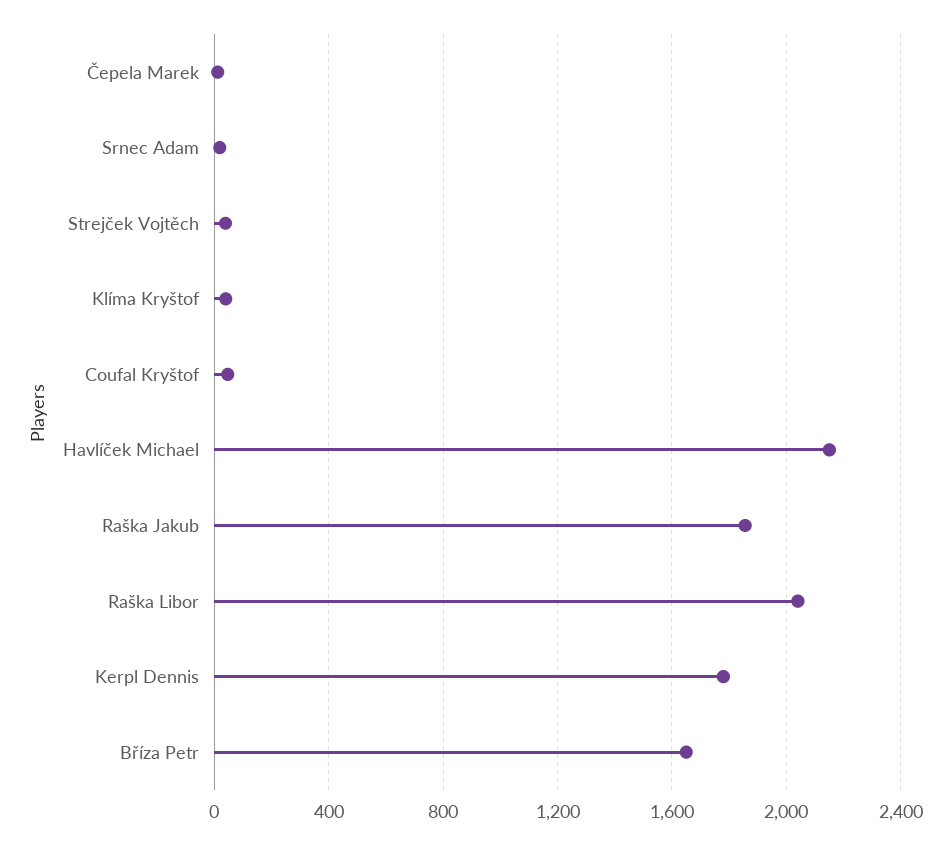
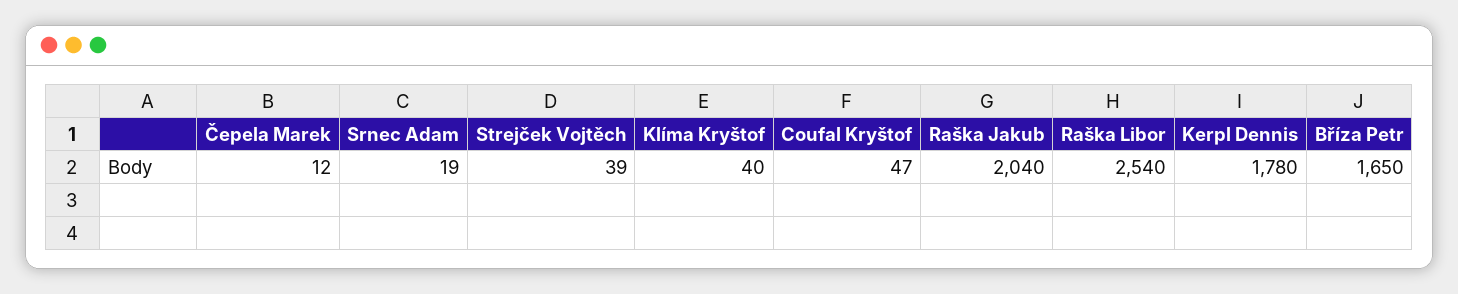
  {
    "Čepela Marek": 12,
    "Srnec Adam": 19,
    "Strejček Vojtěch": 39,
    "Klíma Kryštof": 40,
    "Coufal Kryštof": 47,
-   "Havlíček Michael": 2150,
-   "Raška Jakub": 1850,
+   "Raška Jakub": 2040,
-   "Raška Libor": 2050,
+   "Raška Libor": 2540,
    "Kerpl Dennis": 1780,
    "Bříza Petr": 1650
  }

